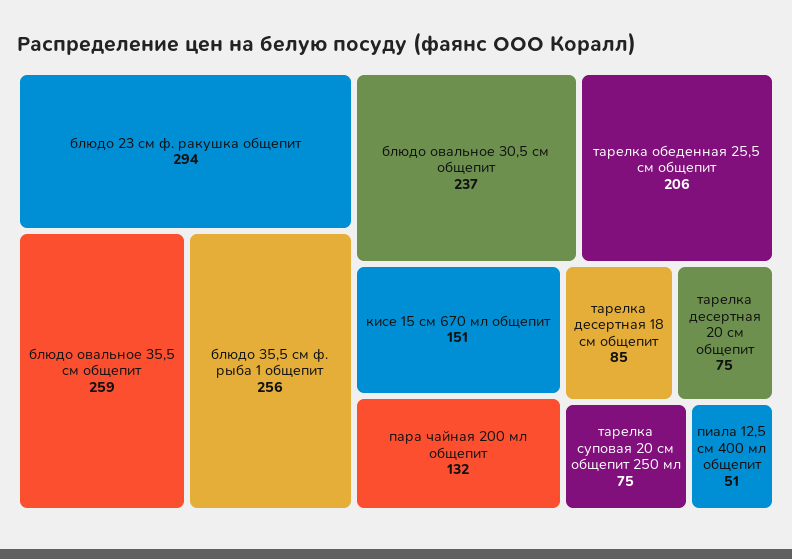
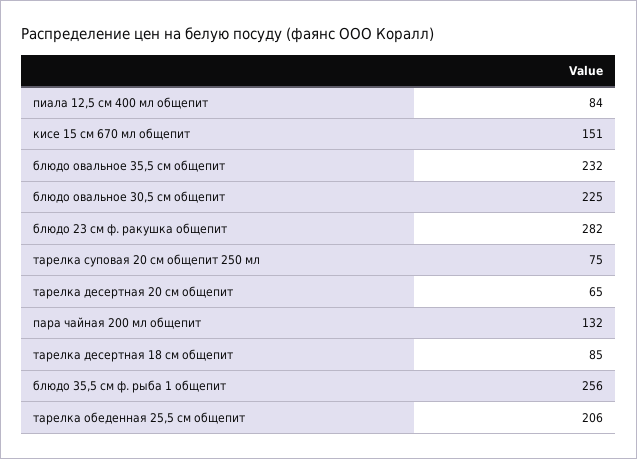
  {
-   "блюдо 23 см ф. ракушка общепит": 294,
+   "блюдо 23 см ф. ракушка общепит": 282,
-   "блюдо овальное 35,5 см общепит": 259,
+   "блюдо овальное 35,5 см общепит": 232,
    "блюдо 35,5 см ф. рыба 1 общепит": 256,
-   "блюдо овальное 30,5 см общепит": 237,
+   "блюдо овальное 30,5 см общепит": 225,
    "тарелка обеденная 25,5 см общепит": 206,
    "кисе 15 см 670 мл общепит": 151,
    "пара чайная 200 мл общепит": 132,
    "тарелка десертная 18 см общепит": 85,
-   "тарелка десертная 20 см общепит": 75,
+   "тарелка десертная 20 см общепит": 65,
    "тарелка суповая 20 см общепит 250 мл": 75,
-   "пиала 12,5 см 400 мл общепит": 51
+   "пиала 12,5 см 400 мл общепит": 84
  }

